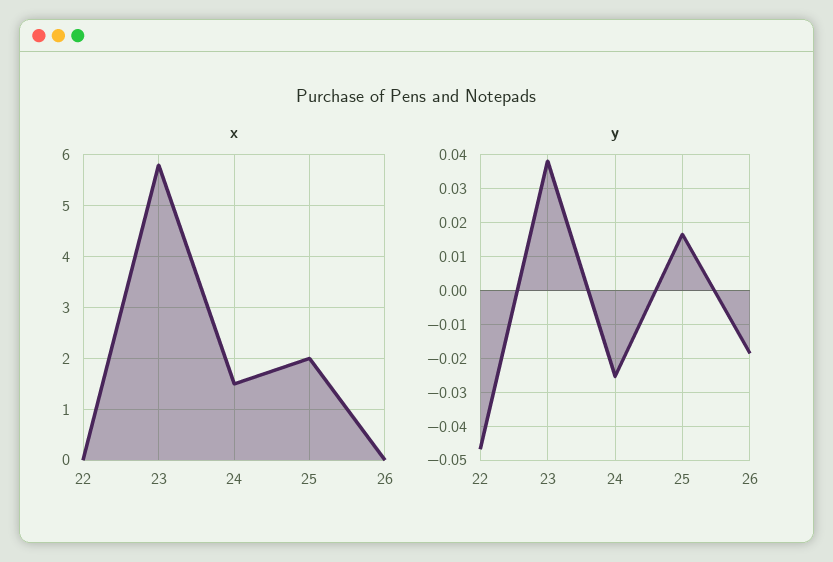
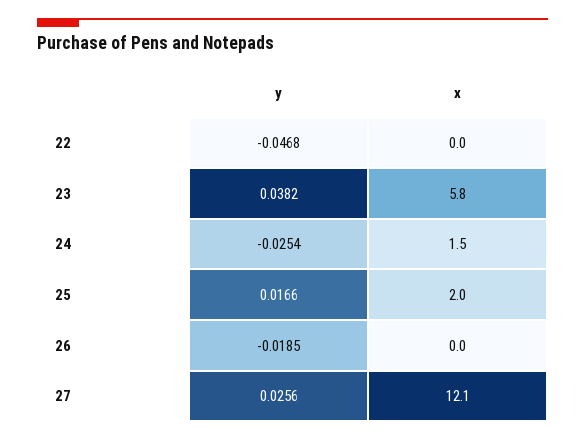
  {
    "x": {
      "22": 0,
      "23": 5.8,
      "24": 1.5,
      "25": 2,
-     "26": 0
+     "26": 0,
+     "27": 12.1
    },
    "y": {
      "22": -0.0468,
      "23": 0.0382,
      "24": -0.0254,
      "25": 0.0166,
-     "26": -0.0185
+     "26": -0.0185,
+     "27": 0.0256
    }
  }

